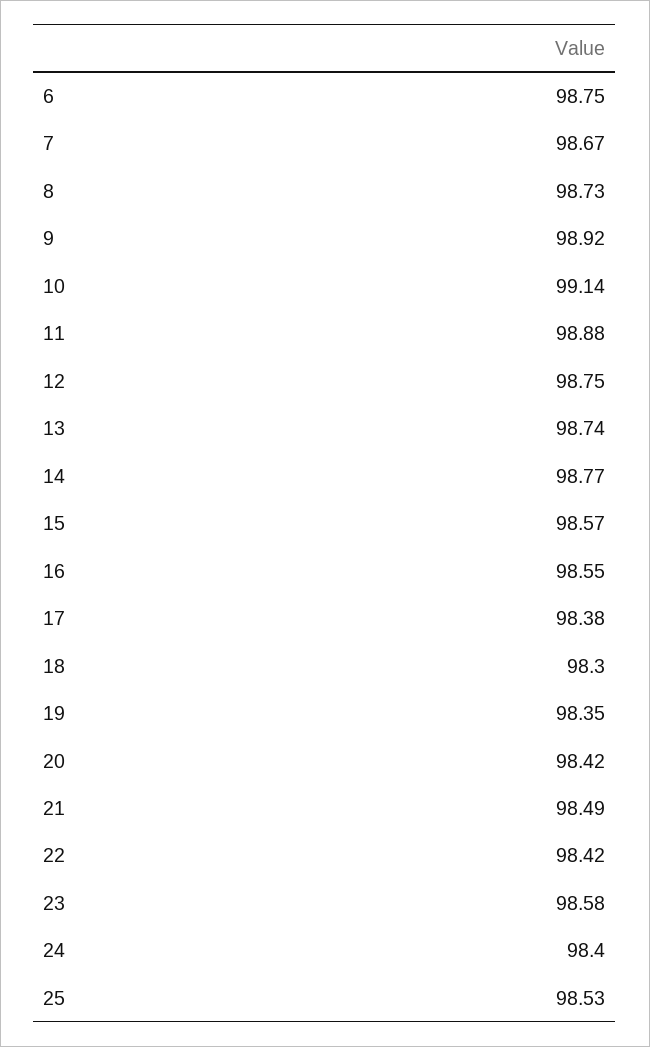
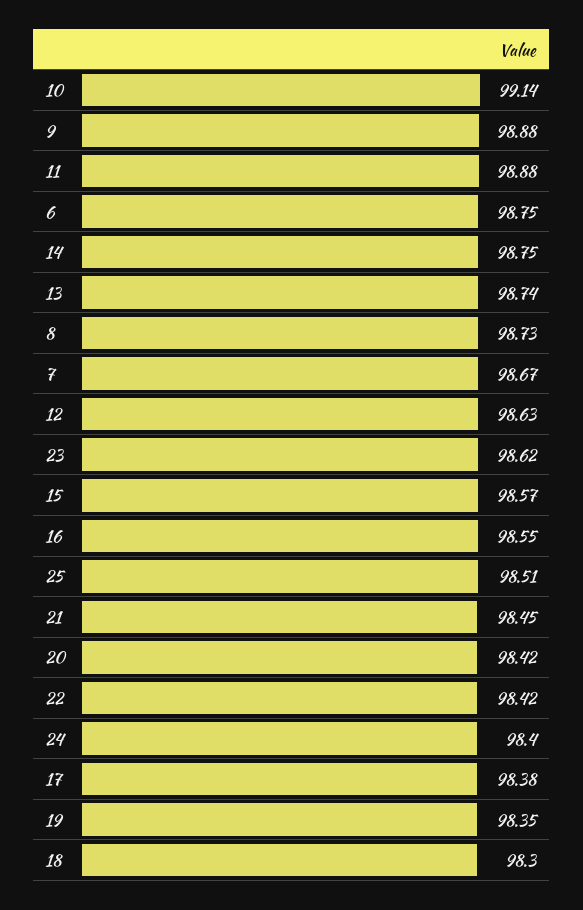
  {
    "6": 98.75,
    "7": 98.67,
    "8": 98.73,
-   "9": 98.92,
+   "9": 98.88,
    "10": 99.14,
    "11": 98.88,
-   "12": 98.75,
+   "12": 98.63,
    "13": 98.74,
-   "14": 98.77,
+   "14": 98.75,
    "15": 98.57,
    "16": 98.55,
    "17": 98.38,
    "18": 98.3,
    "19": 98.35,
    "20": 98.42,
-   "21": 98.49,
+   "21": 98.45,
    "22": 98.42,
-   "23": 98.58,
+   "23": 98.62,
    "24": 98.4,
-   "25": 98.53
+   "25": 98.51
  }

